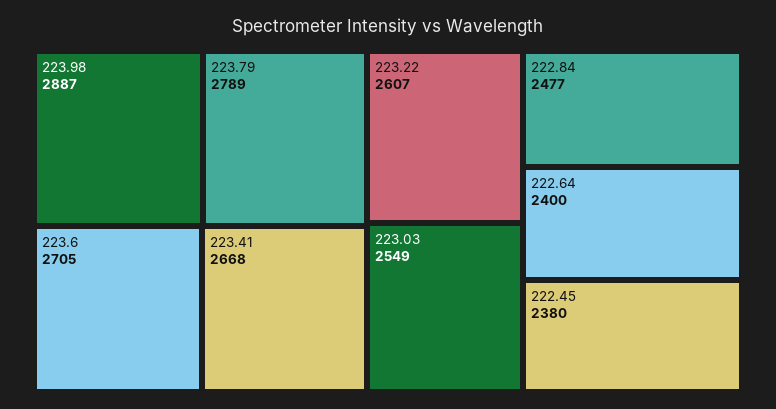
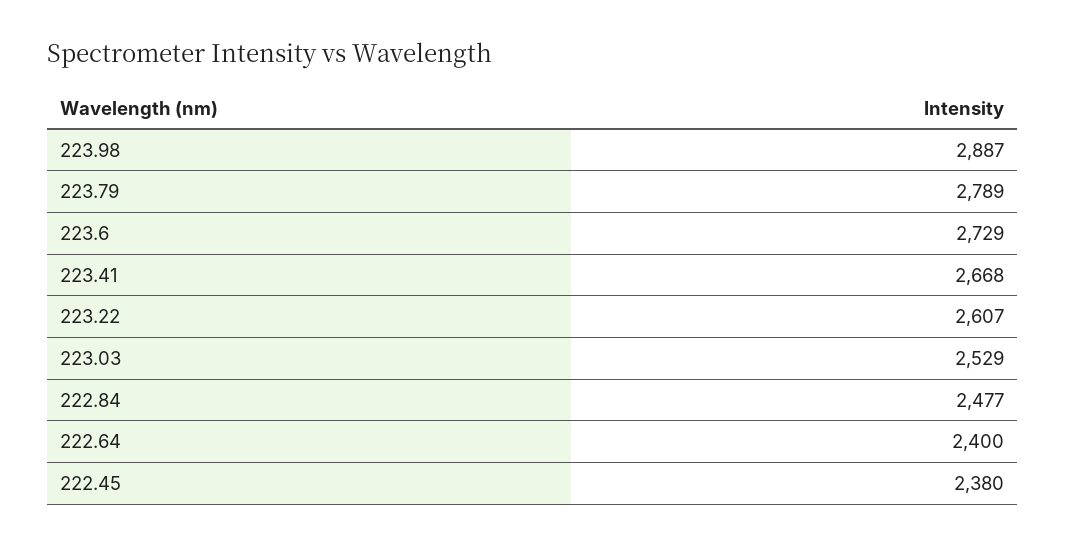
  {
    "223.98": 2887,
    "223.79": 2789,
-   "223.6": 2705,
+   "223.6": 2729,
    "223.41": 2668,
    "223.22": 2607,
-   "223.03": 2549,
+   "223.03": 2529,
    "222.84": 2477,
    "222.64": 2400,
    "222.45": 2380
  }

